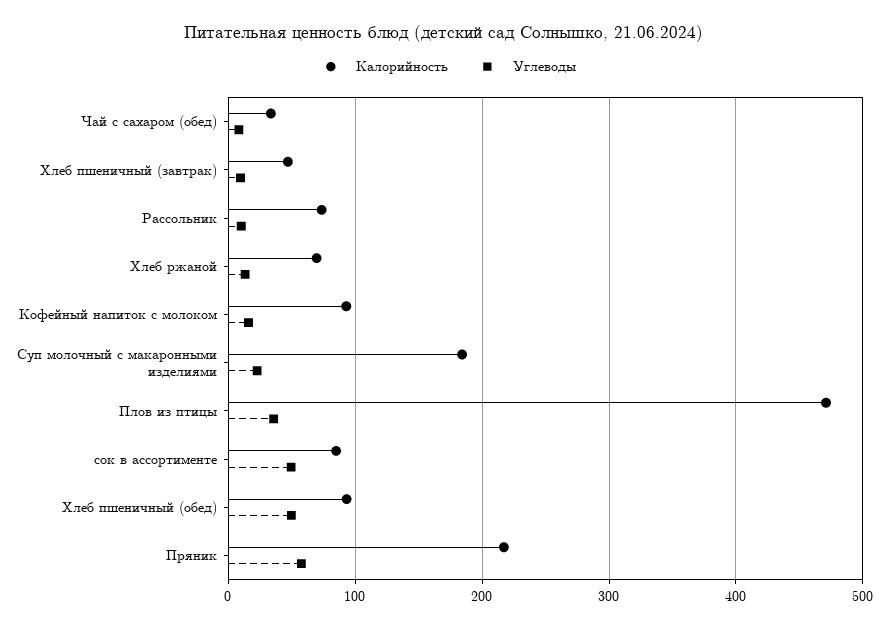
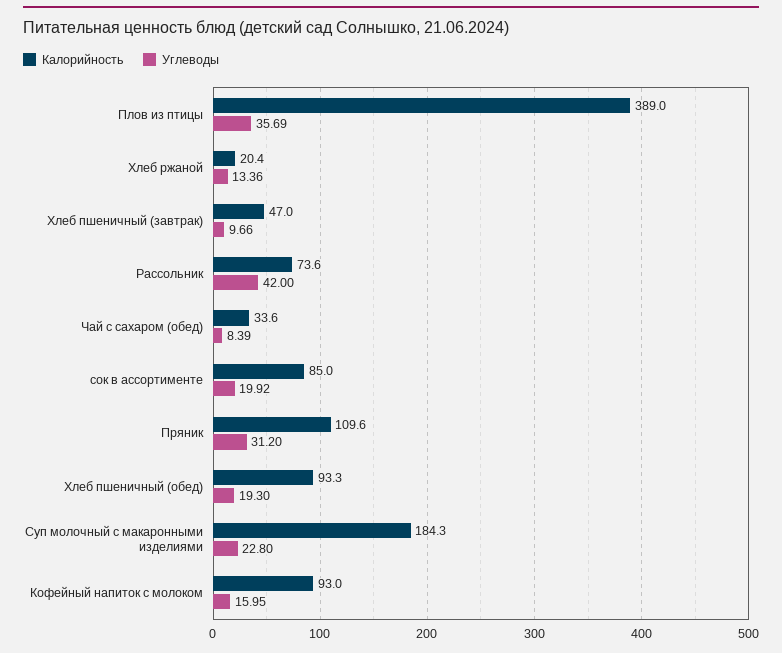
  {
    "Калорийность": {
      "Чай с сахаром (обед)": 33.6,
      "Хлеб пшеничный (завтрак)": 47,
      "Рассольник": 73.6,
-     "Хлеб ржаной": 70,
+     "Хлеб ржаной": 20.4,
      "Кофейный напиток с молоком": 93,
      "Суп молочный с макаронными изделиями": 184.3,
-     "Плов из птицы": 470,
+     "Плов из птицы": 389,
      "сок в ассортименте": 85,
      "Хлеб пшеничный (обед)": 93.3,
-     "Пряник": 220
+     "Пряник": 109.6
    },
    "Углеводы": {
      "Чай с сахаром (обед)": 8.39,
      "Хлеб пшеничный (завтрак)": 9.66,
-     "Рассольник": 10,
+     "Рассольник": 42,
      "Хлеб ржаной": 13.36,
      "Кофейный напиток с молоком": 15.95,
      "Суп молочный с макаронными изделиями": 22.8,
      "Плов из птицы": 35.69,
-     "сок в ассортименте": 50,
+     "сок в ассортименте": 19.92,
-     "Хлеб пшеничный (обед)": 50,
+     "Хлеб пшеничный (обед)": 19.3,
-     "Пряник": 60
+     "Пряник": 31.2
    }
  }

